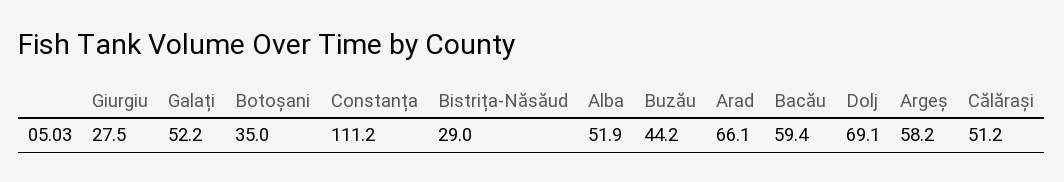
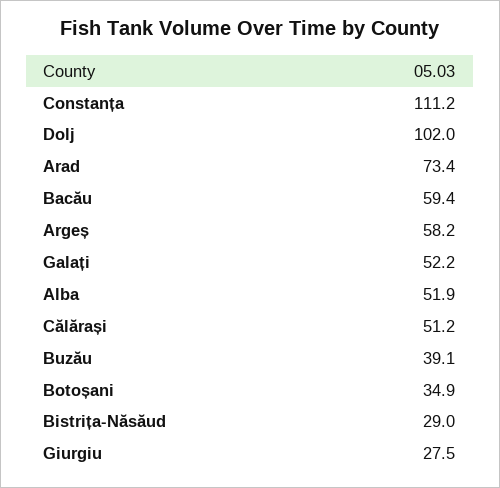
  {
    "Giurgiu": 27.5,
    "Galați": 52.2,
-   "Botoșani": 35,
+   "Botoșani": 34.9,
    "Constanța": 111.2,
    "Bistrița-Năsăud": 29,
    "Alba": 51.9,
-   "Buzău": 44.2,
+   "Buzău": 39.1,
-   "Arad": 66.1,
+   "Arad": 73.4,
    "Bacău": 59.4,
-   "Dolj": 69.1,
+   "Dolj": 102,
    "Argeș": 58.2,
    "Călărași": 51.2
  }

